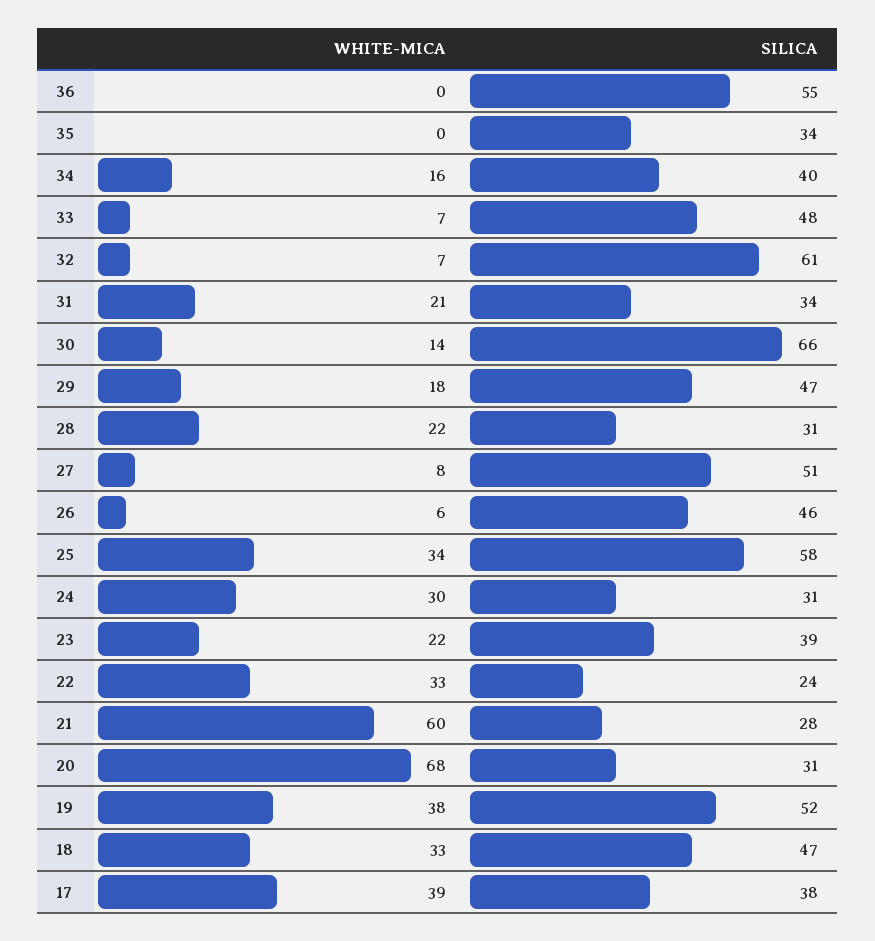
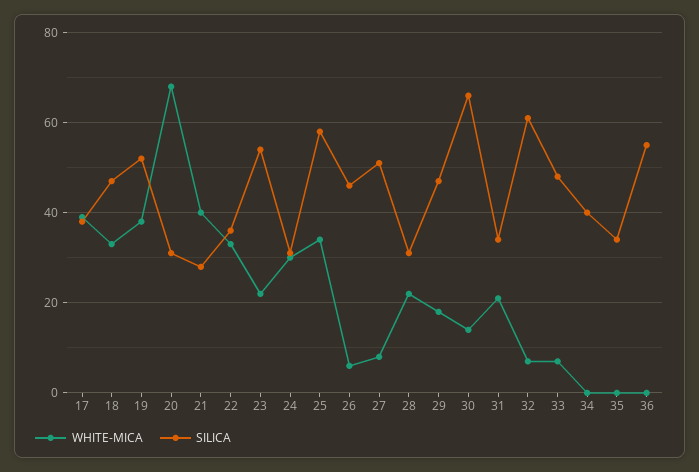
  {
    "WHITE-MICA": {
      "36": 0,
      "35": 0,
-     "34": 16,
+     "34": 0,
      "33": 7,
      "32": 7,
      "31": 21,
      "30": 14,
      "29": 18,
      "28": 22,
      "27": 8,
      "26": 6,
      "25": 34,
      "24": 30,
      "23": 22,
      "22": 33,
-     "21": 60,
+     "21": 40,
      "20": 68,
      "19": 38,
      "18": 33,
      "17": 39
    },
    "SILICA": {
      "36": 55,
      "35": 34,
      "34": 40,
      "33": 48,
      "32": 61,
      "31": 34,
      "30": 66,
      "29": 47,
      "28": 31,
      "27": 51,
      "26": 46,
      "25": 58,
      "24": 31,
-     "23": 39,
+     "23": 55,
-     "22": 24,
+     "22": 35,
      "21": 28,
      "20": 31,
      "19": 52,
      "18": 47,
      "17": 38
    }
  }

